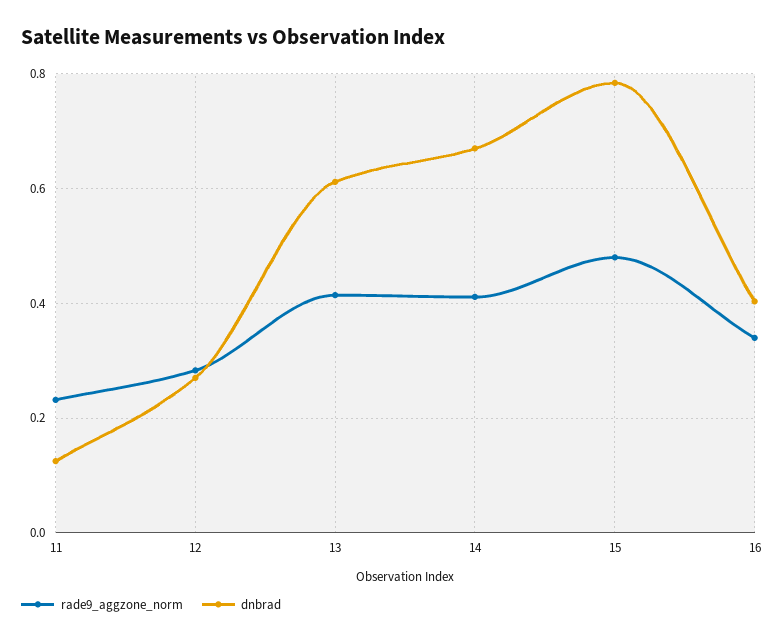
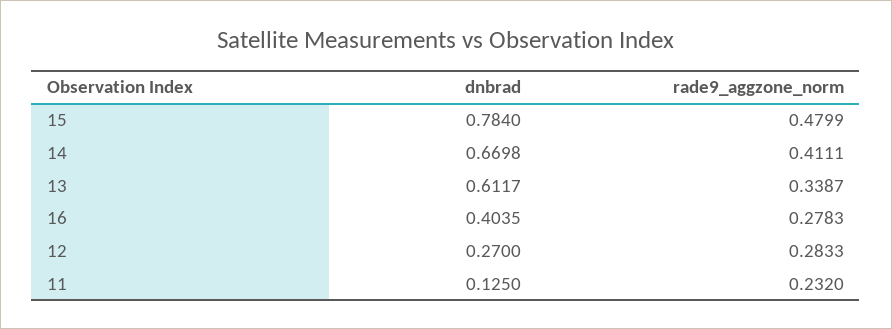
  {
    "rade9_aggzone_norm": {
      "11": 0.232,
      "12": 0.2833,
-     "13": 0.42,
+     "13": 0.3387,
      "14": 0.4111,
      "15": 0.4799,
-     "16": 0.34
+     "16": 0.2783
    },
    "dnbrad": {
      "11": 0.125,
      "12": 0.27,
      "13": 0.6117,
      "14": 0.6698,
      "15": 0.784,
      "16": 0.4035
    }
  }

